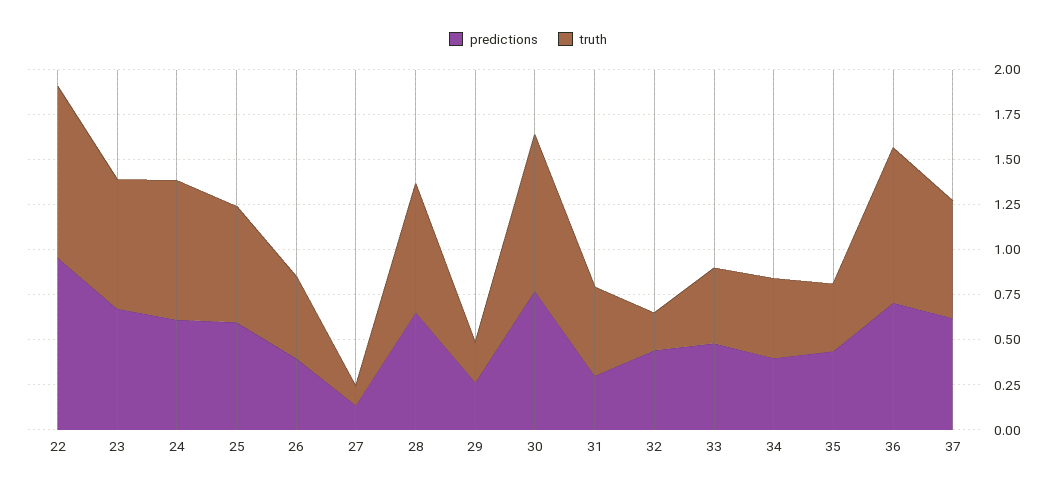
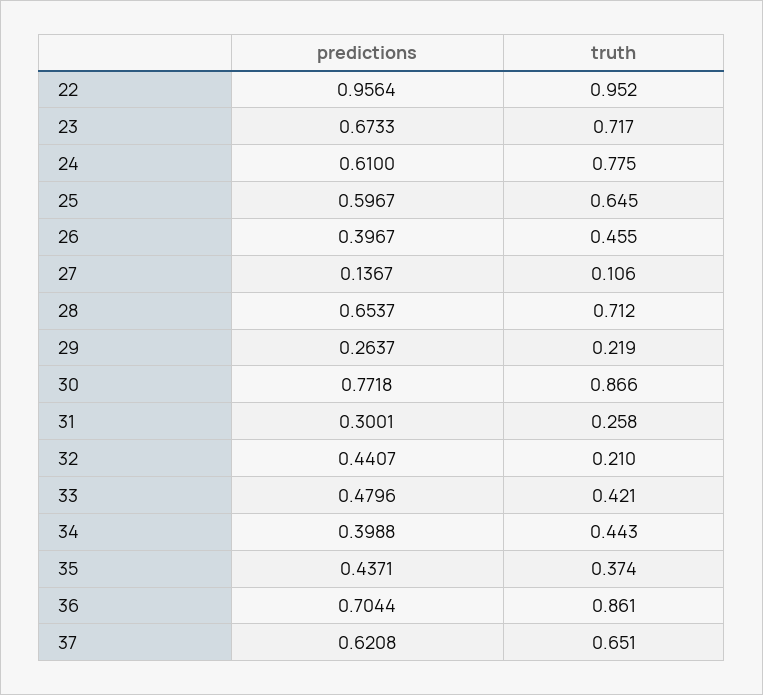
  {
    "predictions": {
      "22": 0.9564,
      "23": 0.6733,
      "24": 0.61,
      "25": 0.5967,
      "26": 0.3967,
      "27": 0.1367,
      "28": 0.6537,
      "29": 0.2637,
      "30": 0.7718,
      "31": 0.3001,
      "32": 0.4407,
      "33": 0.4796,
      "34": 0.3988,
      "35": 0.4371,
      "36": 0.7044,
      "37": 0.6208
    },
    "truth": {
      "22": 0.952,
      "23": 0.717,
      "24": 0.775,
      "25": 0.645,
      "26": 0.455,
      "27": 0.106,
      "28": 0.712,
      "29": 0.219,
      "30": 0.866,
-     "31": 0.5,
+     "31": 0.258,
      "32": 0.21,
      "33": 0.421,
      "34": 0.443,
      "35": 0.374,
      "36": 0.861,
      "37": 0.651
    }
  }

